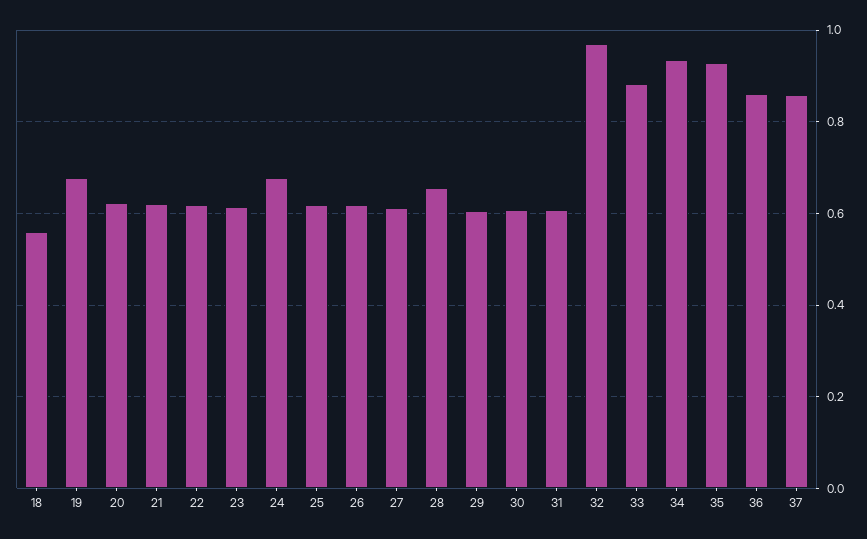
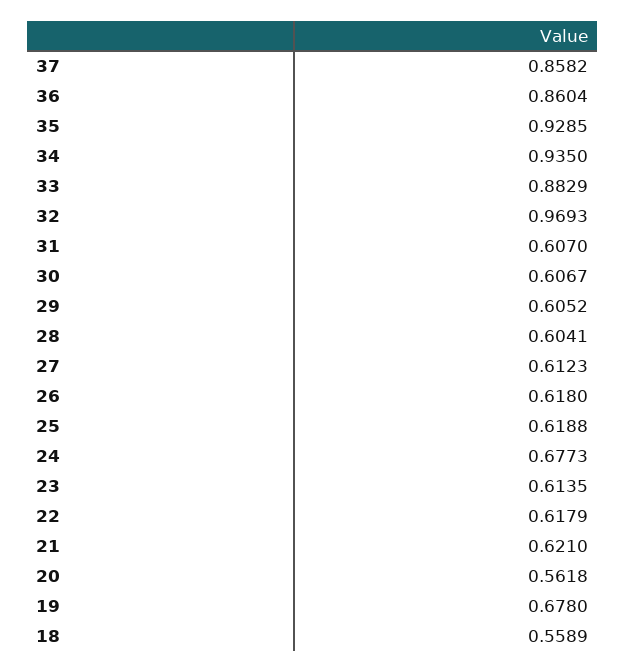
  {
    "18": 0.5589,
    "19": 0.678,
-   "20": 0.62,
+   "20": 0.5618,
    "21": 0.621,
    "22": 0.6179,
    "23": 0.6135,
    "24": 0.6773,
    "25": 0.6188,
    "26": 0.618,
    "27": 0.6123,
-   "28": 0.66,
+   "28": 0.6041,
    "29": 0.6052,
    "30": 0.6067,
    "31": 0.607,
    "32": 0.9693,
    "33": 0.8829,
    "34": 0.935,
    "35": 0.9285,
    "36": 0.8604,
    "37": 0.8582
  }

